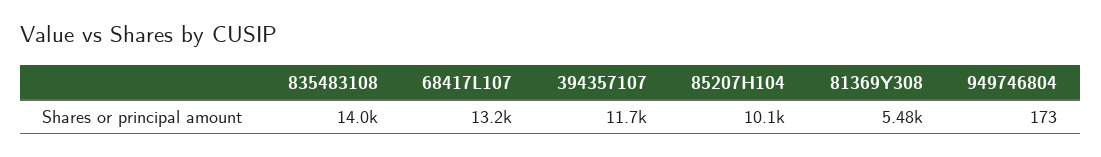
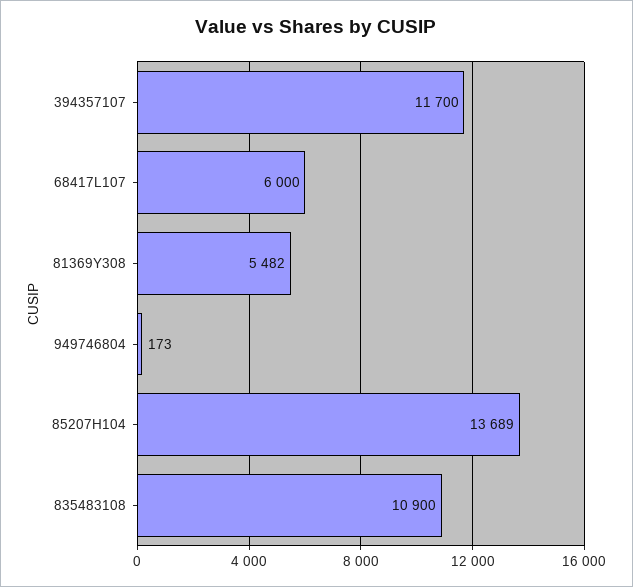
  {
-   "835483108": 14000,
+   "835483108": 10900,
-   "68417L107": 13200,
+   "68417L107": 6000,
    "394357107": 11700,
-   "85207H104": 10100,
+   "85207H104": 13689,
    "81369Y308": 5482,
    "949746804": 173
  }

